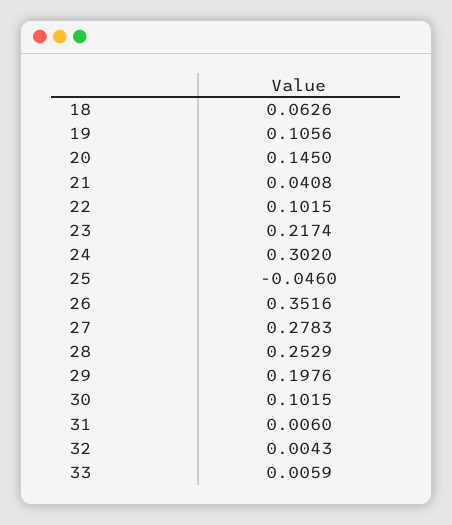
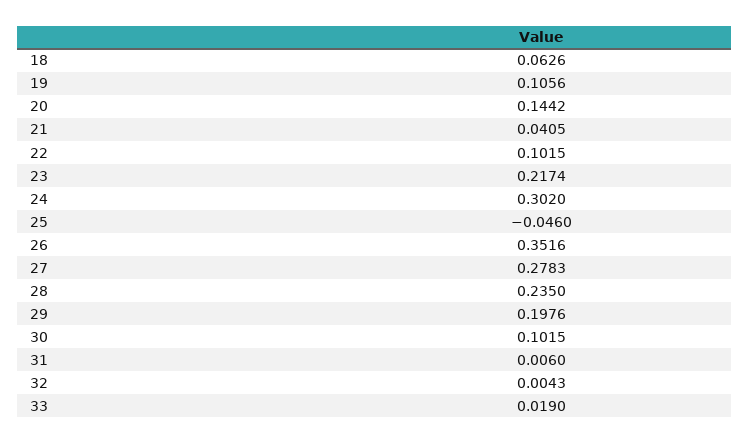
  {
    "18": 0.0626,
    "19": 0.1056,
-   "20": 0.145,
+   "20": 0.1442,
-   "21": 0.0408,
+   "21": 0.0405,
    "22": 0.1015,
    "23": 0.2174,
    "24": 0.302,
    "25": -0.046,
    "26": 0.3516,
    "27": 0.2783,
-   "28": 0.2529,
+   "28": 0.235,
    "29": 0.1976,
    "30": 0.1015,
    "31": 0.006,
    "32": 0.0043,
-   "33": 0.0059
+   "33": 0.019
  }

